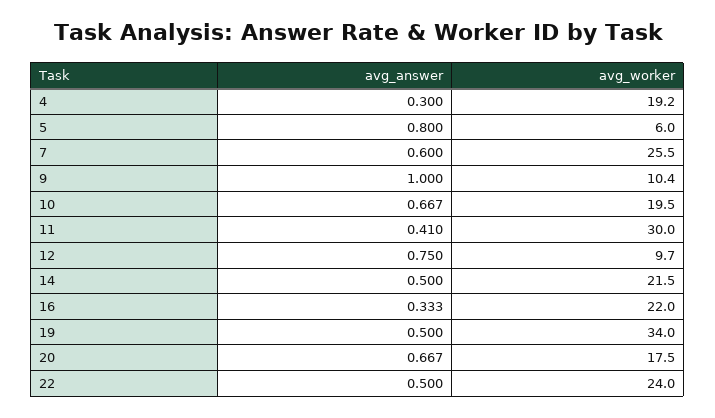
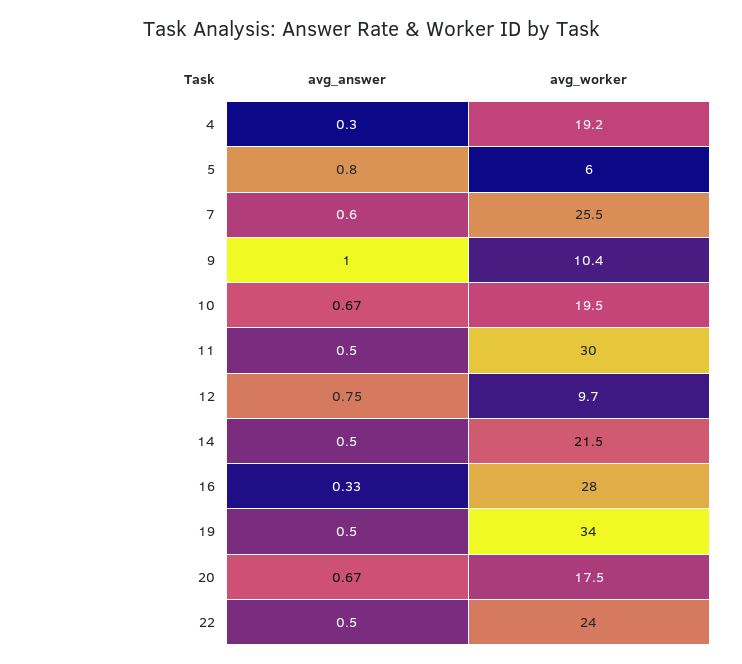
  {
    "avg_answer": {
      "4": 0.3,
      "5": 0.8,
      "7": 0.6,
      "9": 1,
      "10": 0.667,
-     "11": 0.41,
+     "11": 0.5,
      "12": 0.75,
      "14": 0.5,
      "16": 0.333,
      "19": 0.5,
      "20": 0.667,
      "22": 0.5
    },
    "avg_worker": {
      "4": 19.2,
      "5": 6,
      "7": 25.5,
      "9": 10.4,
      "10": 19.5,
      "11": 30,
      "12": 9.7,
      "14": 21.5,
-     "16": 22,
+     "16": 28,
      "19": 34,
      "20": 17.5,
      "22": 24
    }
  }

